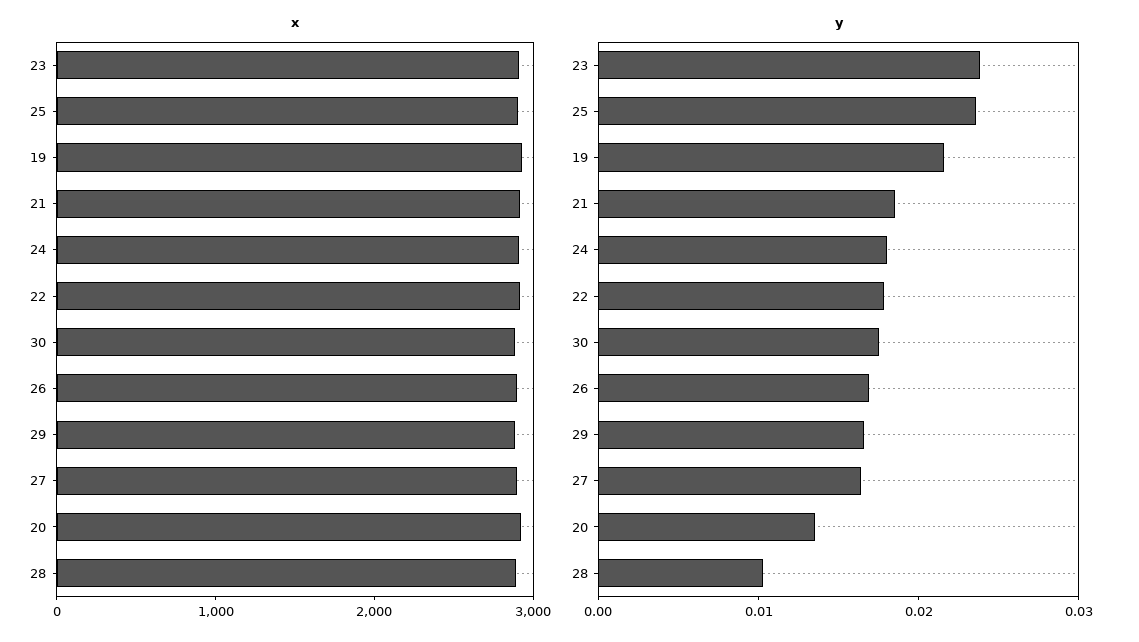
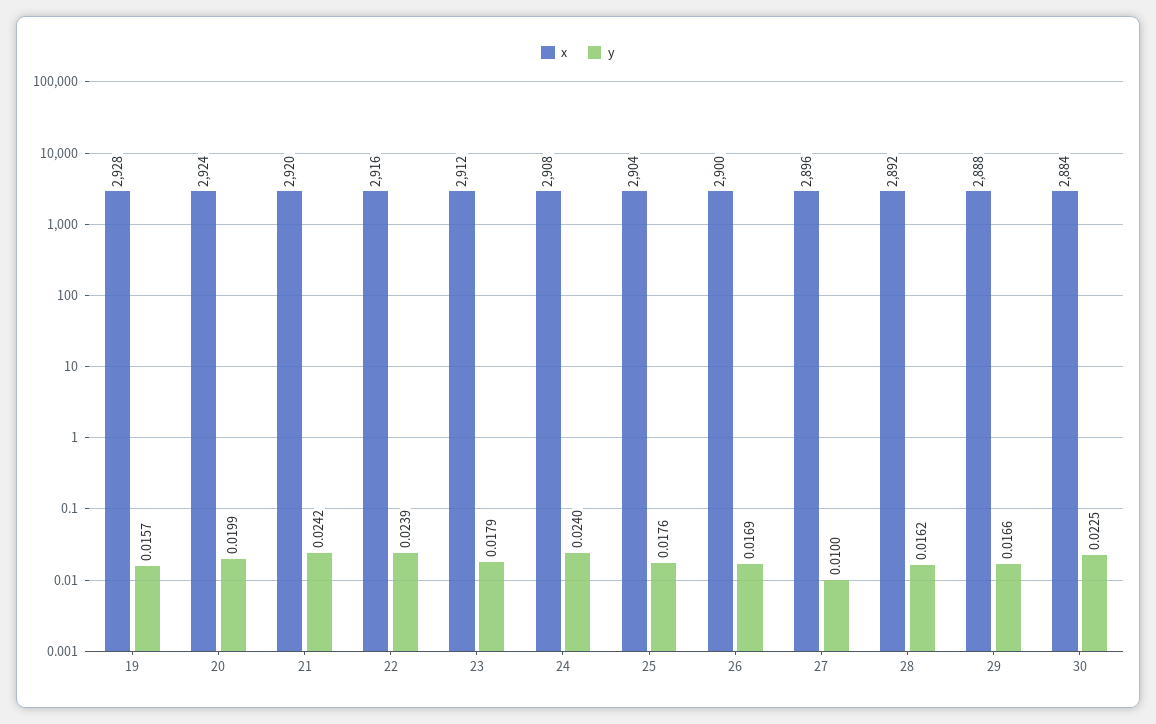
  {
    "x": {
      "23": 2912,
      "25": 2904,
      "19": 2928,
      "21": 2920,
      "24": 2908,
      "22": 2916,
      "30": 2884,
      "26": 2900,
      "29": 2888,
      "27": 2896,
      "20": 2924,
      "28": 2892
    },
    "y": {
-     "23": 0.024,
+     "23": 0.0179,
-     "25": 0.024,
+     "25": 0.0176,
-     "19": 0.022,
+     "19": 0.0157,
-     "21": 0.018,
+     "21": 0.0242,
-     "24": 0.018,
+     "24": 0.024,
-     "22": 0.018,
+     "22": 0.0239,
-     "30": 0.018,
+     "30": 0.0225,
      "26": 0.0169,
      "29": 0.0166,
-     "27": 0.016,
+     "27": 0.01,
-     "20": 0.014,
+     "20": 0.0199,
-     "28": 0.01
+     "28": 0.0162
    }
  }

